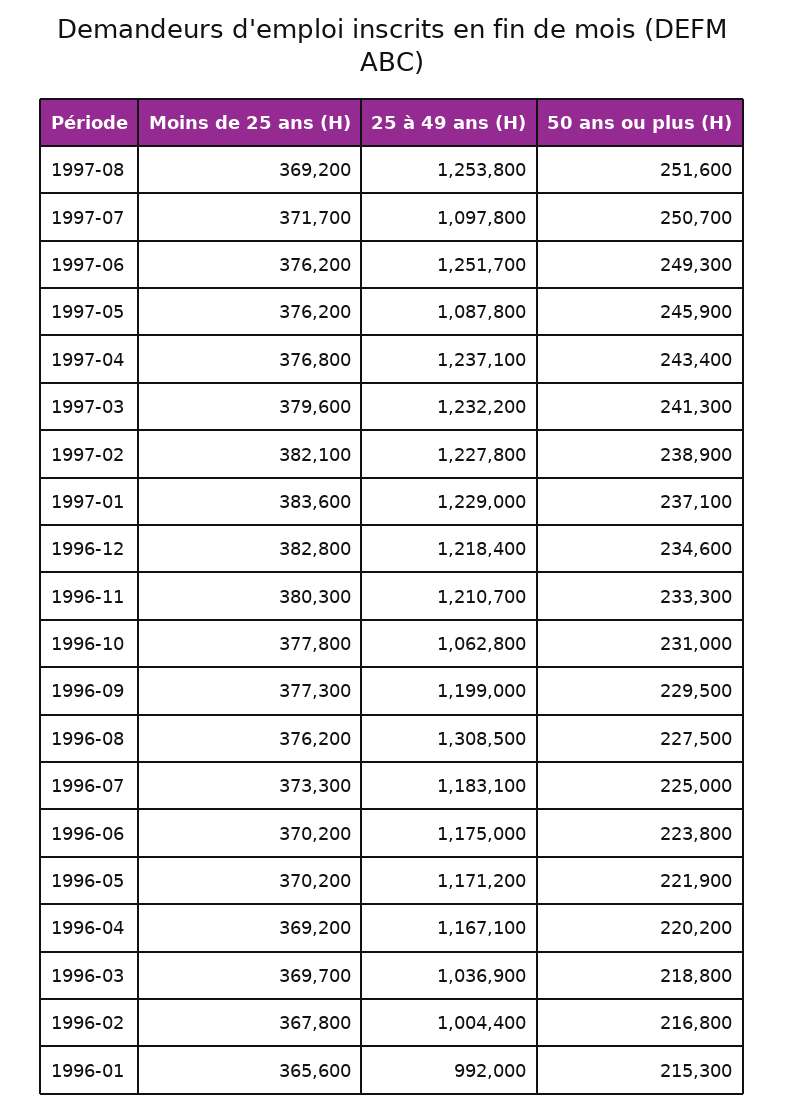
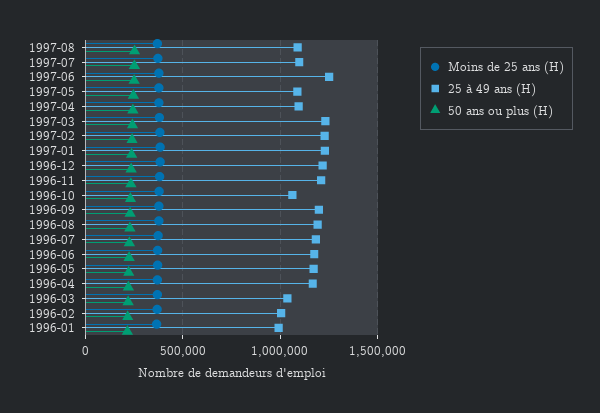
  {
    "Moins de 25 ans (H)": {
      "1997-08": 369200,
      "1997-07": 371700,
      "1997-06": 376200,
      "1997-05": 376200,
      "1997-04": 376800,
      "1997-03": 379600,
      "1997-02": 382100,
      "1997-01": 383600,
      "1996-12": 382800,
      "1996-11": 380300,
      "1996-10": 377800,
      "1996-09": 377300,
      "1996-08": 376200,
      "1996-07": 373300,
      "1996-06": 370200,
      "1996-05": 370200,
      "1996-04": 369200,
      "1996-03": 369700,
      "1996-02": 367800,
      "1996-01": 365600
    },
    "25 à 49 ans (H)": {
-     "1997-08": 1253800,
+     "1997-08": 1100000,
      "1997-07": 1097800,
      "1997-06": 1251700,
      "1997-05": 1087800,
-     "1997-04": 1237100,
+     "1997-04": 1100000,
      "1997-03": 1232200,
      "1997-02": 1227800,
      "1997-01": 1229000,
      "1996-12": 1218400,
      "1996-11": 1210700,
      "1996-10": 1062800,
      "1996-09": 1199000,
-     "1996-08": 1308500,
+     "1996-08": 1200000,
      "1996-07": 1183100,
      "1996-06": 1175000,
      "1996-05": 1171200,
      "1996-04": 1167100,
      "1996-03": 1036900,
      "1996-02": 1004400,
      "1996-01": 992000
    },
    "50 ans ou plus (H)": {
      "1997-08": 251600,
      "1997-07": 250700,
      "1997-06": 249300,
      "1997-05": 245900,
      "1997-04": 243400,
      "1997-03": 241300,
      "1997-02": 238900,
      "1997-01": 237100,
      "1996-12": 234600,
      "1996-11": 233300,
      "1996-10": 231000,
      "1996-09": 229500,
      "1996-08": 227500,
      "1996-07": 225000,
      "1996-06": 223800,
      "1996-05": 221900,
      "1996-04": 220200,
      "1996-03": 218800,
      "1996-02": 216800,
      "1996-01": 215300
    }
  }

